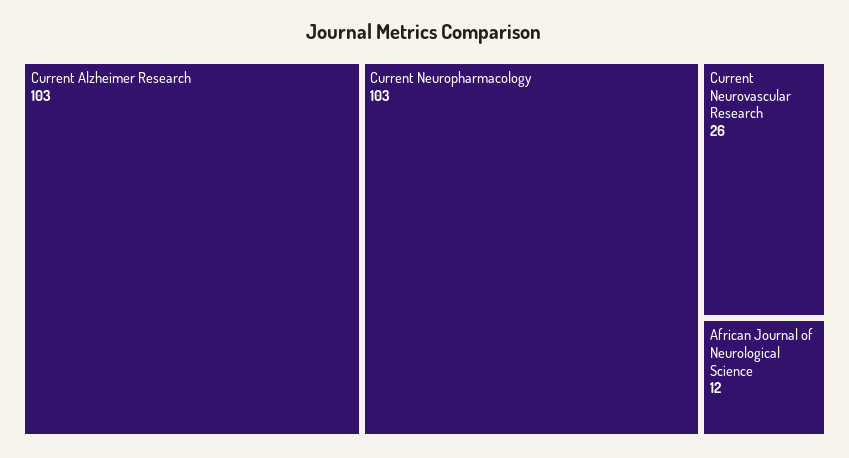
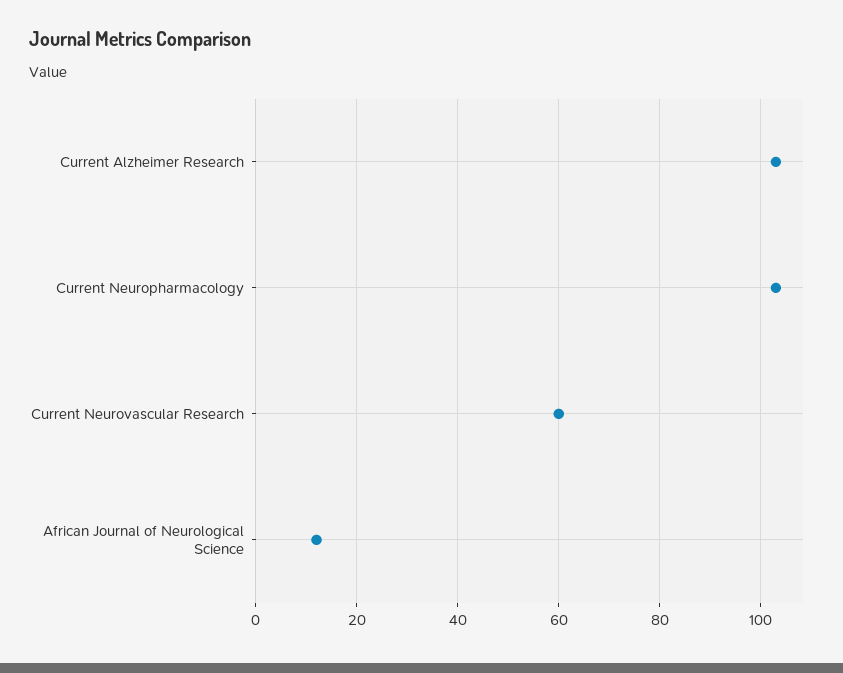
  {
    "Current Alzheimer Research": 103,
    "Current Neuropharmacology": 103,
-   "Current Neurovascular Research": 26,
+   "Current Neurovascular Research": 60,
    "African Journal of Neurological Science": 12
  }

